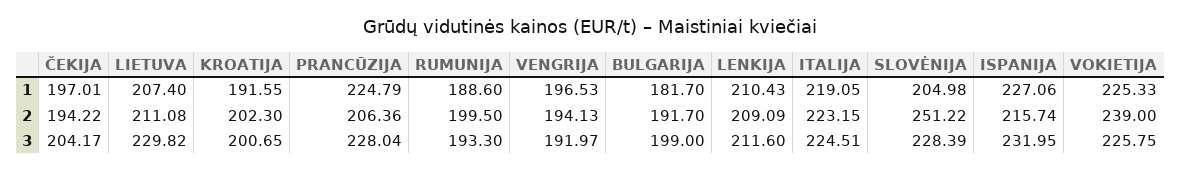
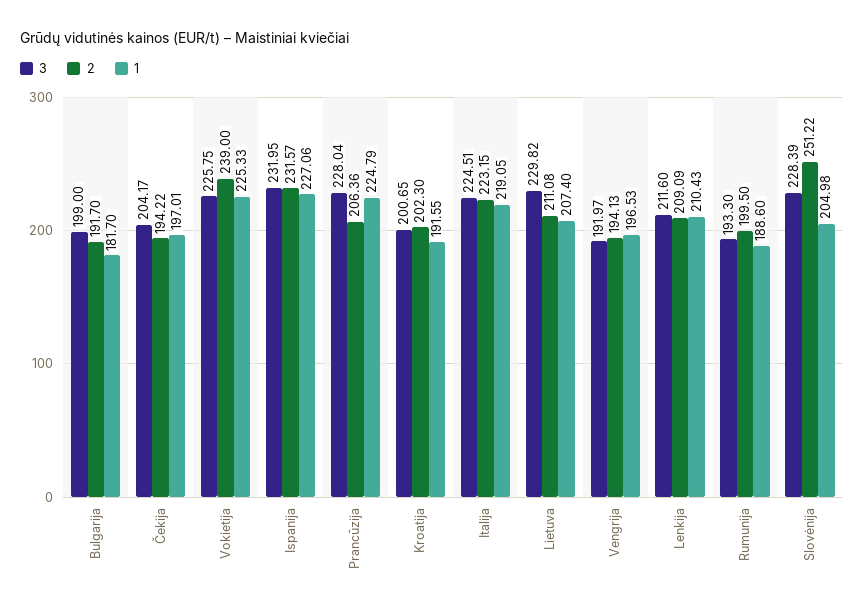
  {
    "1": {
      "ČEKIJA": 197.01,
      "LIETUVA": 207.4,
      "KROATIJA": 191.55,
      "PRANCŪZIJA": 224.79,
      "RUMUNIJA": 188.6,
      "VENGRIJA": 196.53,
      "BULGARIJA": 181.7,
      "LENKIJA": 210.43,
      "ITALIJA": 219.05,
      "SLOVĖNIJA": 204.98,
      "ISPANIJA": 227.06,
      "VOKIETIJA": 225.33
    },
    "2": {
      "ČEKIJA": 194.22,
      "LIETUVA": 211.08,
      "KROATIJA": 202.3,
      "PRANCŪZIJA": 206.36,
      "RUMUNIJA": 199.5,
      "VENGRIJA": 194.13,
      "BULGARIJA": 191.7,
      "LENKIJA": 209.09,
      "ITALIJA": 223.15,
      "SLOVĖNIJA": 251.22,
-     "ISPANIJA": 215.74,
+     "ISPANIJA": 231.57,
      "VOKIETIJA": 239
    },
    "3": {
      "ČEKIJA": 204.17,
      "LIETUVA": 229.82,
      "KROATIJA": 200.65,
      "PRANCŪZIJA": 228.04,
      "RUMUNIJA": 193.3,
      "VENGRIJA": 191.97,
      "BULGARIJA": 199,
      "LENKIJA": 211.6,
      "ITALIJA": 224.51,
      "SLOVĖNIJA": 228.39,
      "ISPANIJA": 231.95,
      "VOKIETIJA": 225.75
    }
  }

